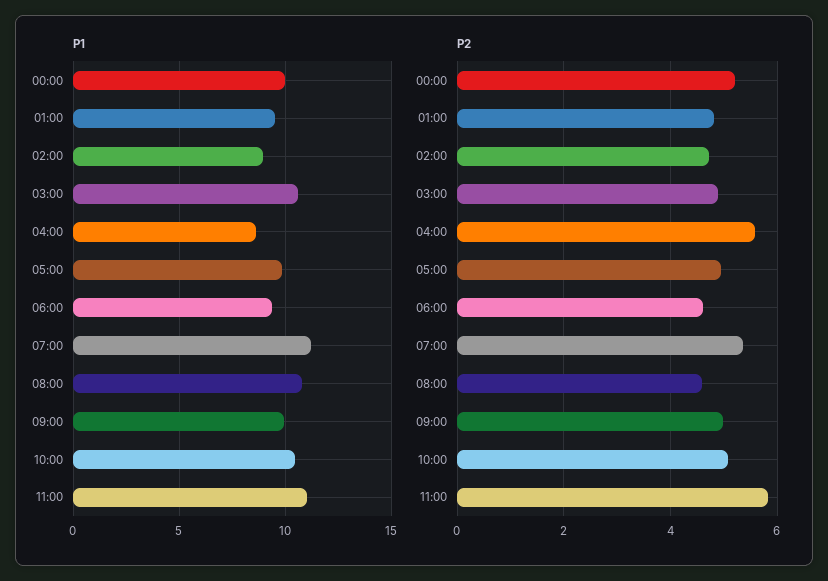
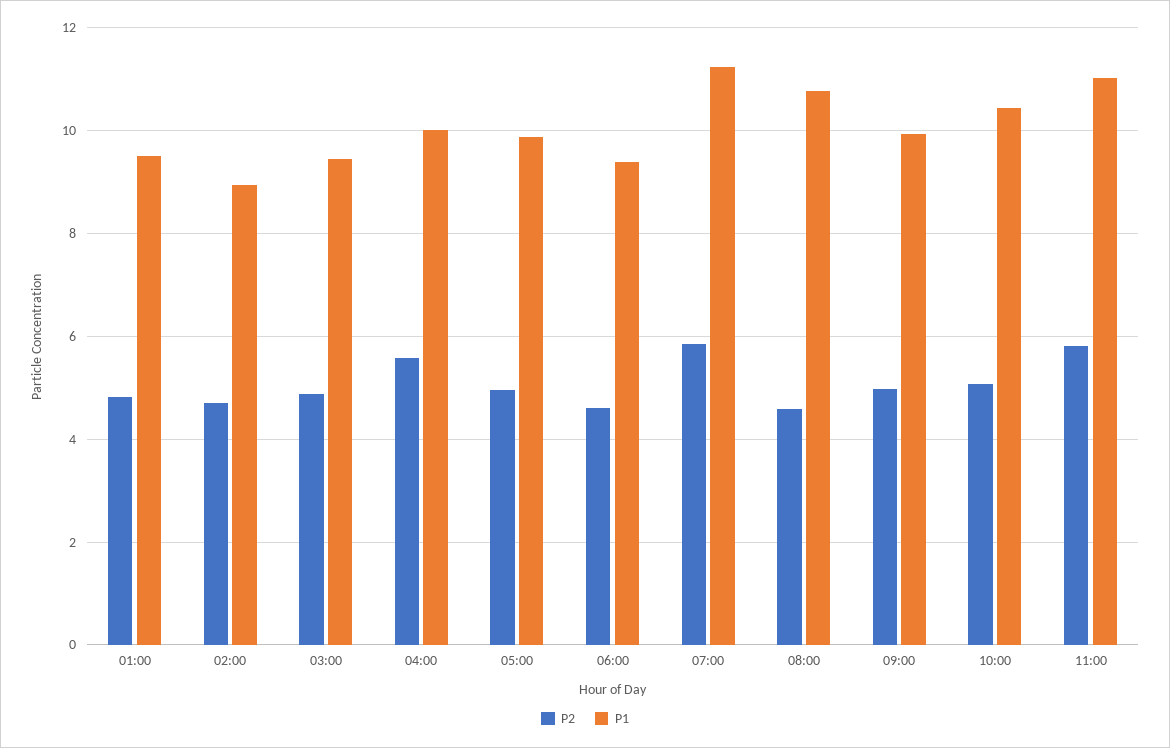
  {
    "P1": {
-     "00:00": 10,
      "01:00": 9.6,
      "02:00": 9,
-     "03:00": 10.5,
+     "03:00": 9.4,
-     "04:00": 8.5,
+     "04:00": 10,
      "05:00": 9.8,
      "06:00": 9.4,
      "07:00": 11.2,
      "08:00": 10.8,
      "09:00": 10,
      "10:00": 10.4,
      "11:00": 11
    },
    "P2": {
-     "00:00": 5.2,
      "01:00": 4.8,
      "02:00": 4.8,
      "03:00": 4.8,
      "04:00": 5.6,
      "05:00": 5,
      "06:00": 4.6,
-     "07:00": 5.4,
+     "07:00": 5.8,
      "08:00": 4.6,
      "09:00": 5,
      "10:00": 5,
      "11:00": 5.8
    }
  }

